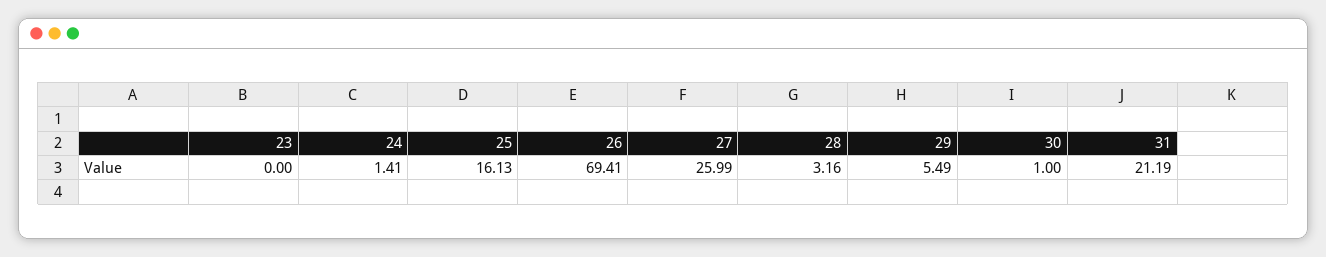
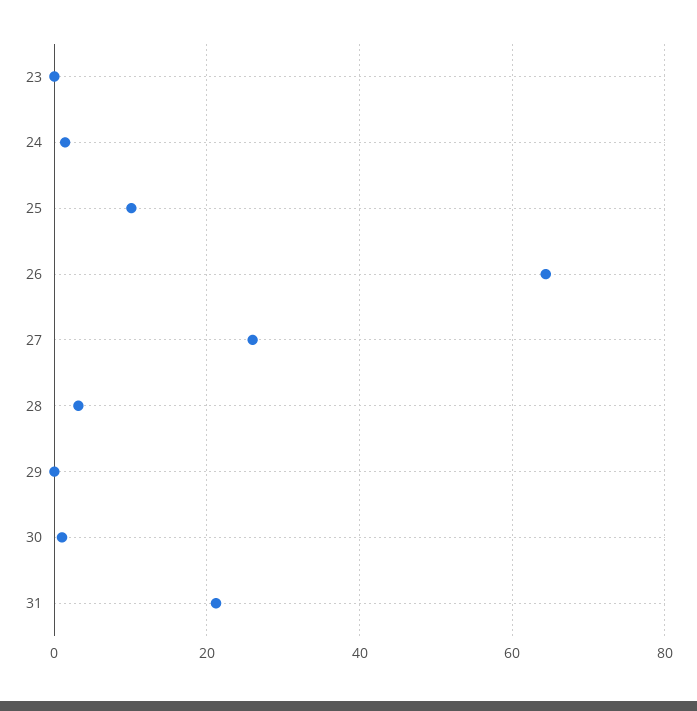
  {
    "23": 0,
    "24": 1.41,
-   "25": 16.13,
+   "25": 10,
-   "26": 69.41,
+   "26": 64,
    "27": 25.99,
    "28": 3.16,
-   "29": 5.49,
+   "29": 0,
    "30": 1,
    "31": 21.19
  }

